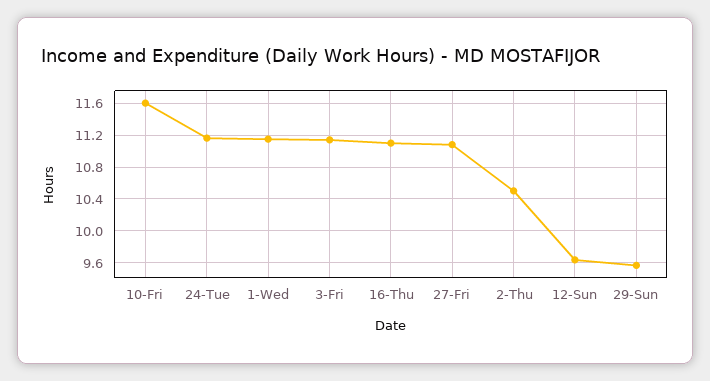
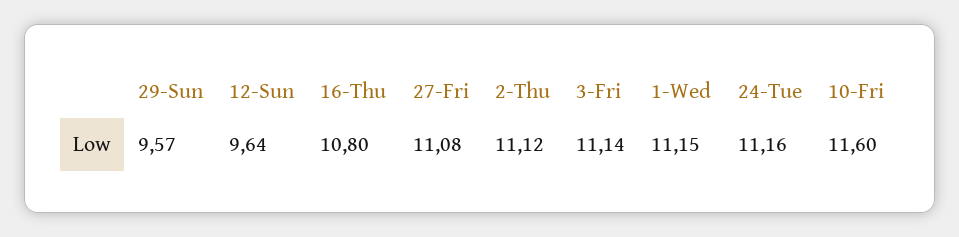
  {
    "10-Fri": 11.6,
    "24-Tue": 11.16,
    "1-Wed": 11.15,
    "3-Fri": 11.14,
-   "16-Thu": 11.1,
+   "16-Thu": 10.8,
    "27-Fri": 11.08,
-   "2-Thu": 10.5,
+   "2-Thu": 11.12,
    "12-Sun": 9.64,
    "29-Sun": 9.57
  }

